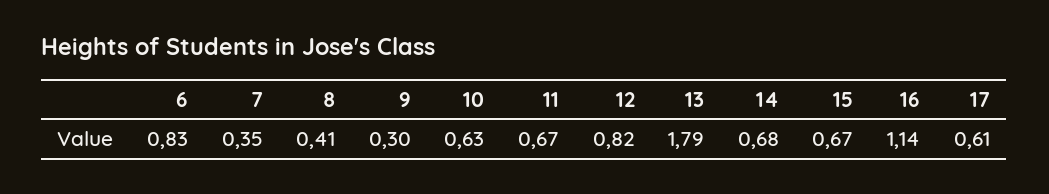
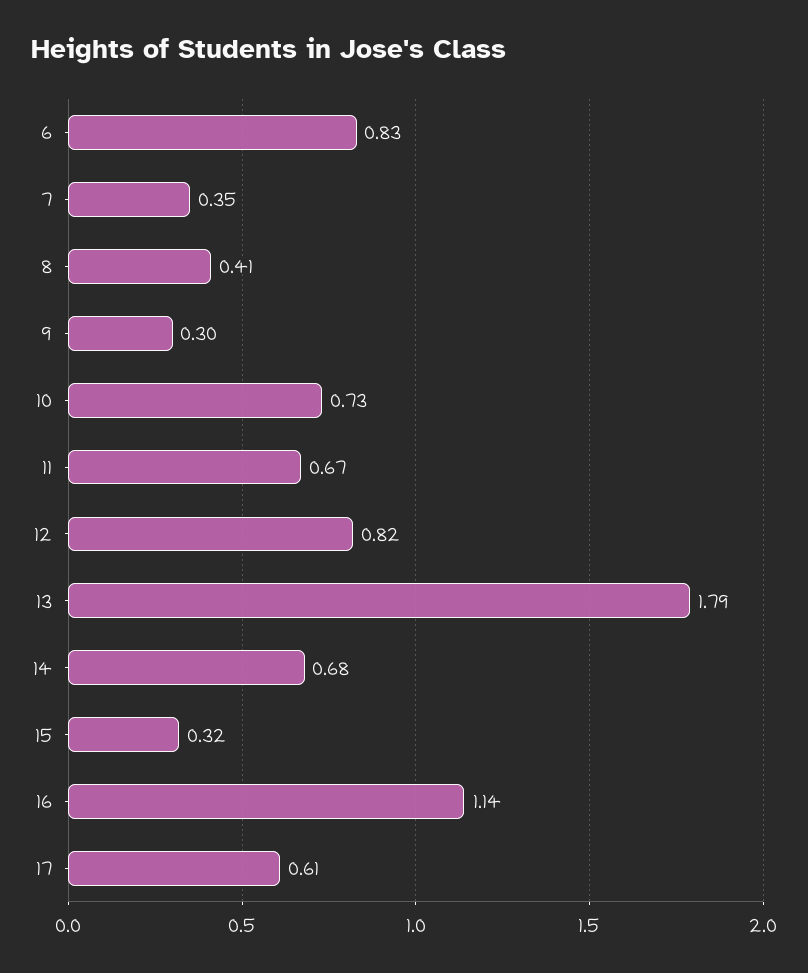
  {
    "6": 0.83,
    "7": 0.35,
    "8": 0.41,
    "9": 0.3,
-   "10": 0.63,
+   "10": 0.73,
    "11": 0.67,
    "12": 0.82,
    "13": 1.79,
    "14": 0.68,
-   "15": 0.67,
+   "15": 0.32,
    "16": 1.14,
    "17": 0.61
  }

